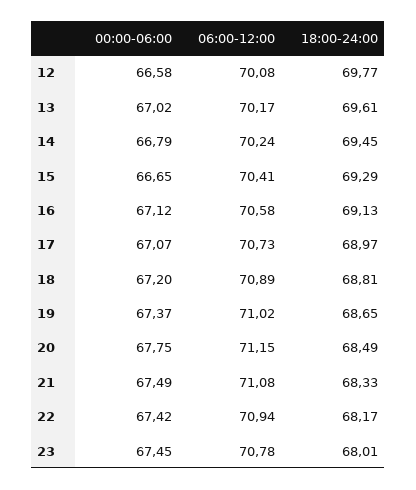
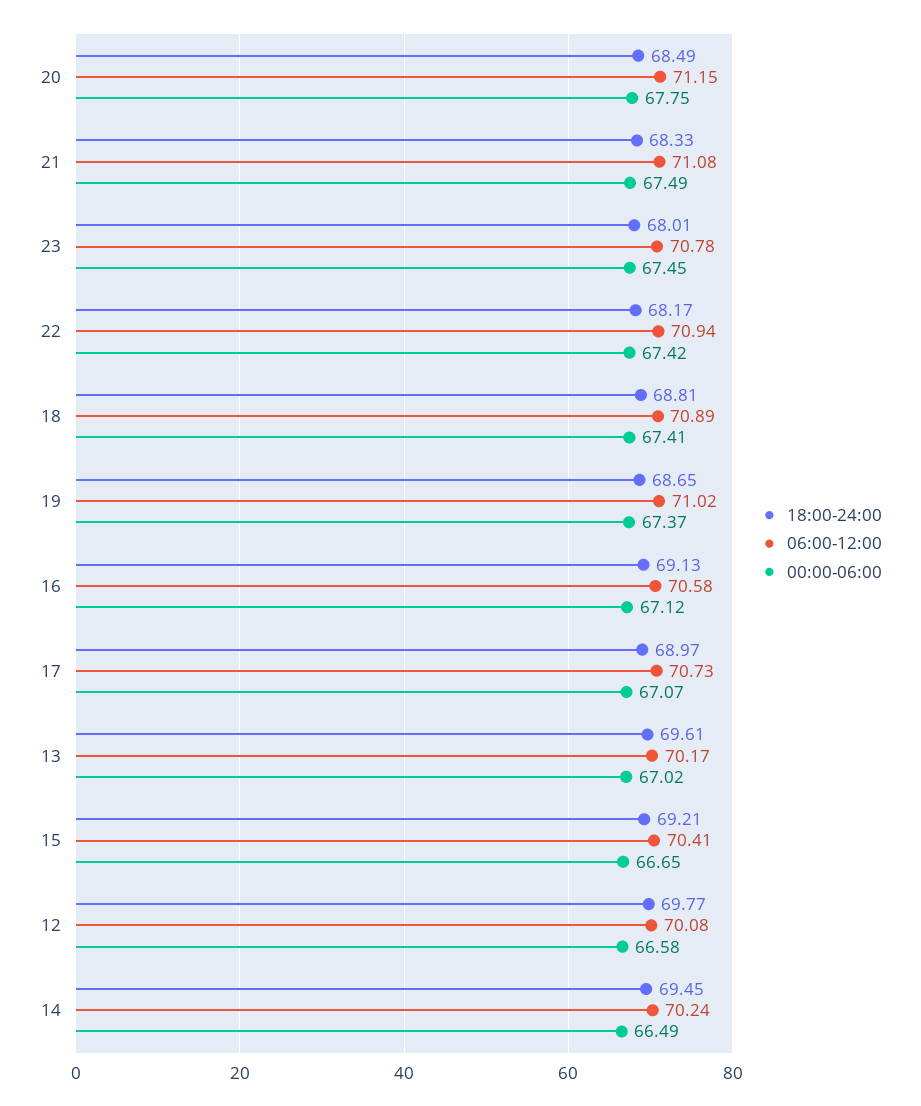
  {
    "00:00-06:00": {
      "12": 66.58,
      "13": 67.02,
-     "14": 66.79,
+     "14": 66.49,
      "15": 66.65,
      "16": 67.12,
      "17": 67.07,
-     "18": 67.2,
+     "18": 67.41,
      "19": 67.37,
      "20": 67.75,
      "21": 67.49,
      "22": 67.42,
      "23": 67.45
    },
    "06:00-12:00": {
      "12": 70.08,
      "13": 70.17,
      "14": 70.24,
      "15": 70.41,
      "16": 70.58,
      "17": 70.73,
      "18": 70.89,
      "19": 71.02,
      "20": 71.15,
      "21": 71.08,
      "22": 70.94,
      "23": 70.78
    },
    "18:00-24:00": {
      "12": 69.77,
      "13": 69.61,
      "14": 69.45,
-     "15": 69.29,
+     "15": 69.21,
      "16": 69.13,
      "17": 68.97,
      "18": 68.81,
      "19": 68.65,
      "20": 68.49,
      "21": 68.33,
      "22": 68.17,
      "23": 68.01
    }
  }

